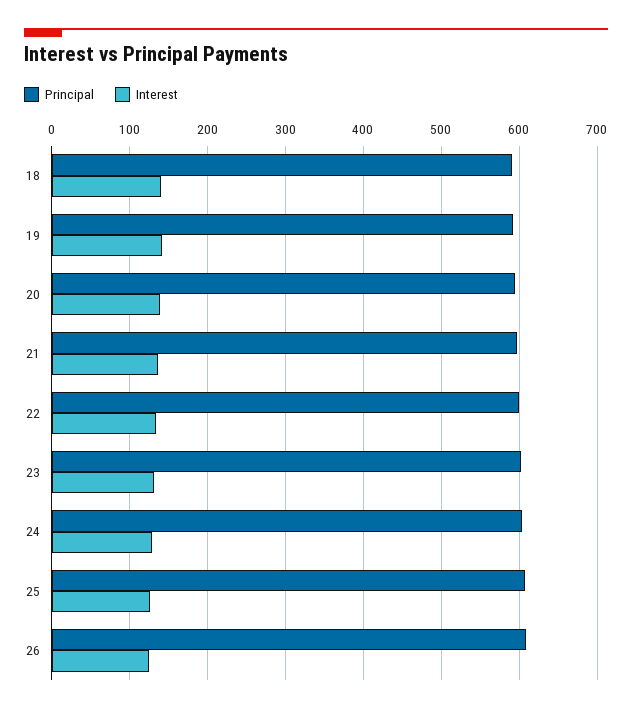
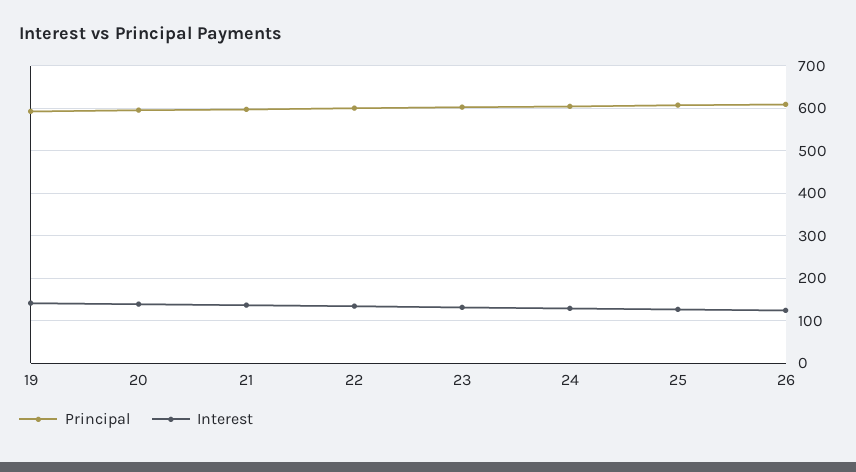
  {
    "Principal": {
-     "18": 590,
      "19": 590,
      "20": 600,
      "21": 600,
      "22": 600,
      "23": 600,
      "24": 600,
      "25": 610,
      "26": 610
    },
    "Interest": {
-     "18": 140,
      "19": 140,
      "20": 140,
      "21": 140,
      "22": 130,
      "23": 130,
      "24": 130,
      "25": 130,
      "26": 120
    }
  }

